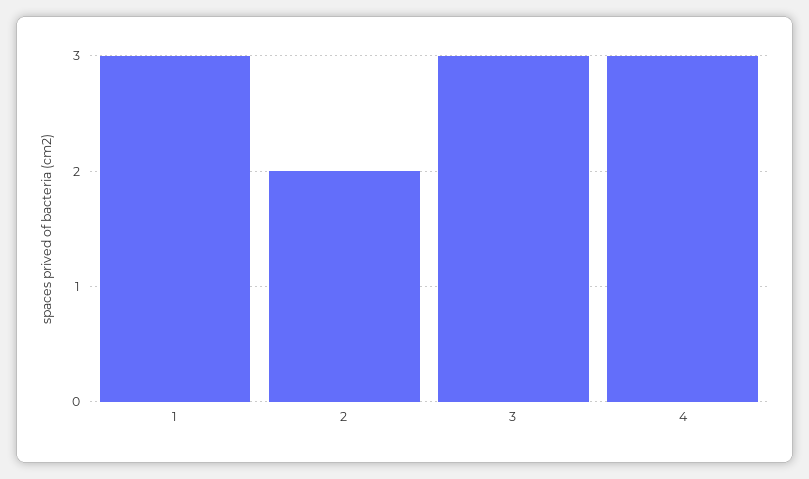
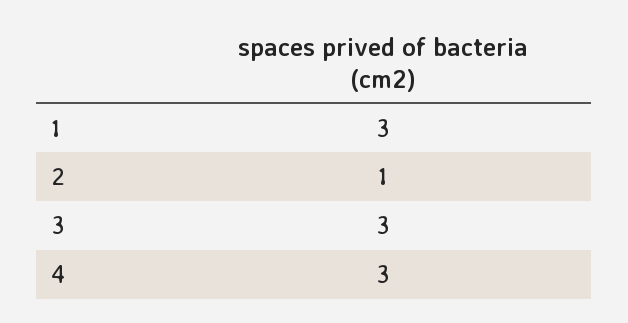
  {
    "1": 3,
-   "2": 2,
+   "2": 1,
    "3": 3,
    "4": 3
  }

